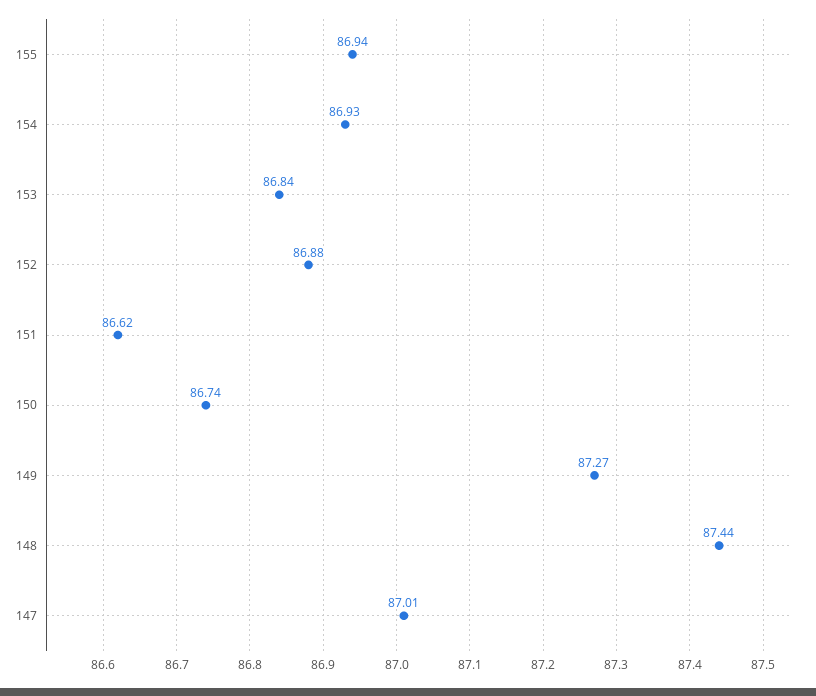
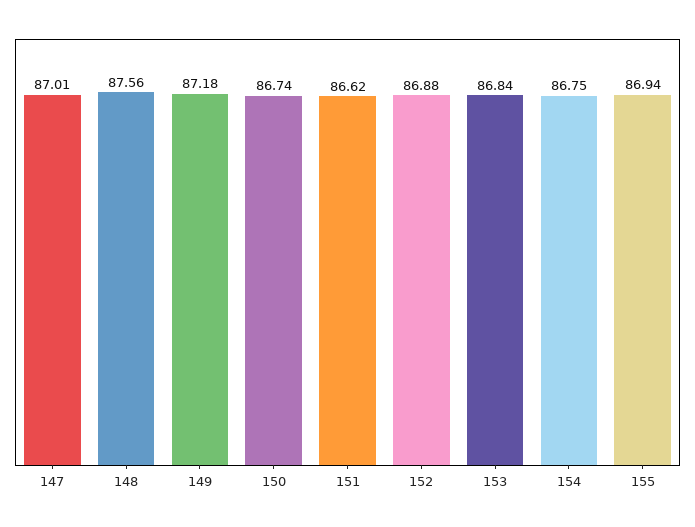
  {
    "155": 86.94,
-   "154": 86.93,
+   "154": 86.75,
    "153": 86.84,
    "152": 86.88,
    "151": 86.62,
    "150": 86.74,
-   "149": 87.27,
+   "149": 87.18,
-   "148": 87.44,
+   "148": 87.56,
    "147": 87.01
  }

